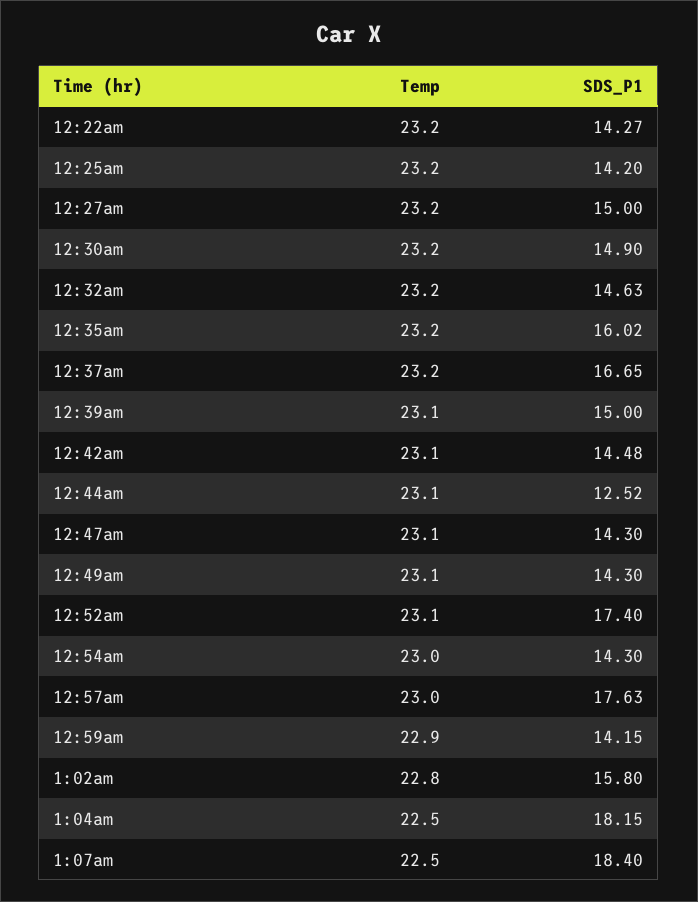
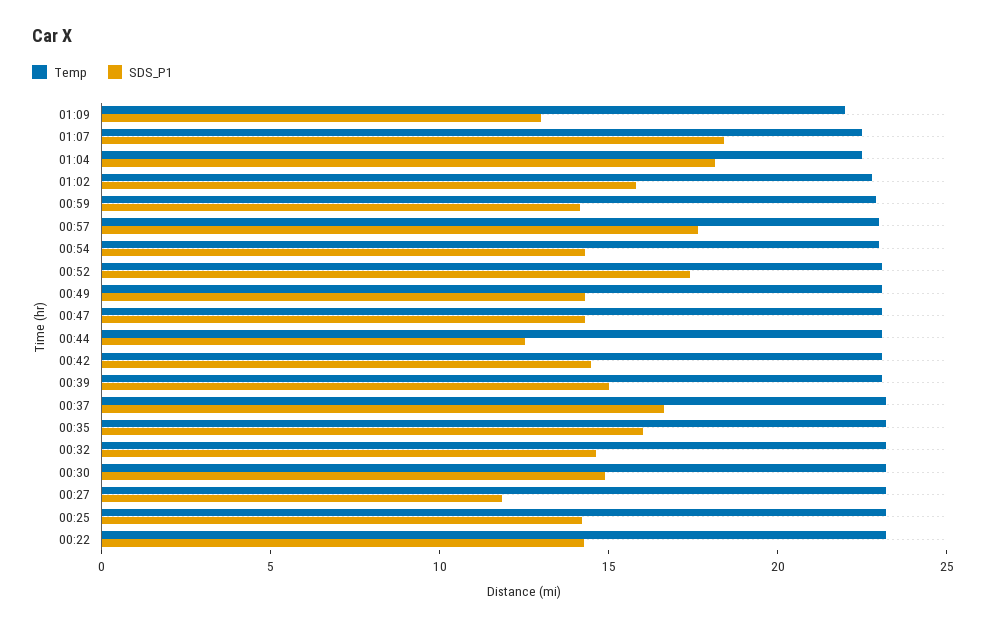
  {
    "Temp": {
      "12:22am": 23.2,
      "12:25am": 23.2,
      "12:27am": 23.2,
      "12:30am": 23.2,
      "12:32am": 23.2,
      "12:35am": 23.2,
      "12:37am": 23.2,
      "12:39am": 23.1,
      "12:42am": 23.1,
      "12:44am": 23.1,
      "12:47am": 23.1,
      "12:49am": 23.1,
      "12:52am": 23.1,
      "12:54am": 23,
      "12:57am": 23,
      "12:59am": 22.9,
      "1:02am": 22.8,
      "1:04am": 22.5,
-     "1:07am": 22.5
+     "1:07am": 22.5,
+     "01:09": 22
    },
    "SDS_P1": {
      "12:22am": 14.27,
      "12:25am": 14.2,
-     "12:27am": 15,
+     "12:27am": 12,
      "12:30am": 14.9,
      "12:32am": 14.63,
      "12:35am": 16.02,
      "12:37am": 16.65,
      "12:39am": 15,
      "12:42am": 14.48,
      "12:44am": 12.52,
      "12:47am": 14.3,
      "12:49am": 14.3,
      "12:52am": 17.4,
      "12:54am": 14.3,
      "12:57am": 17.63,
      "12:59am": 14.15,
      "1:02am": 15.8,
      "1:04am": 18.15,
-     "1:07am": 18.4
+     "1:07am": 18.4,
+     "01:09": 13
    }
  }

